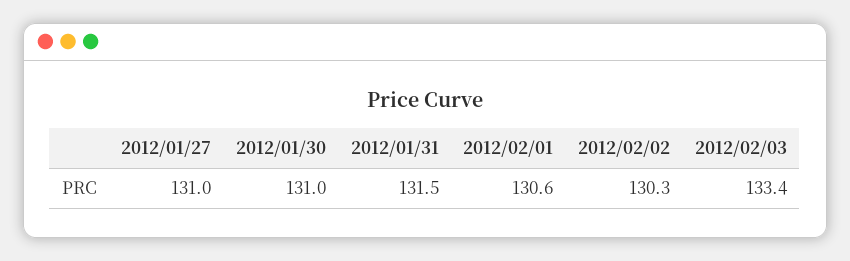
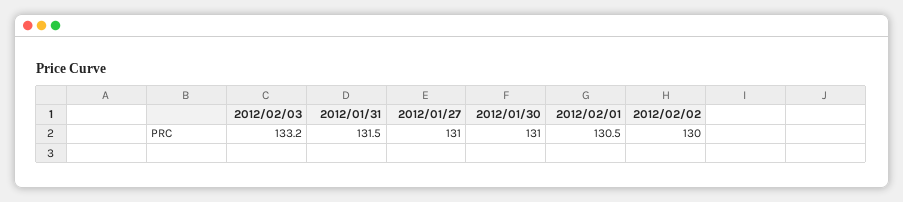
  {
    "2012/01/27": 131,
    "2012/01/30": 131,
    "2012/01/31": 131.5,
-   "2012/02/01": 130.6,
+   "2012/02/01": 130.5,
-   "2012/02/02": 130.3,
+   "2012/02/02": 130,
-   "2012/02/03": 133.4
+   "2012/02/03": 133.2
  }

